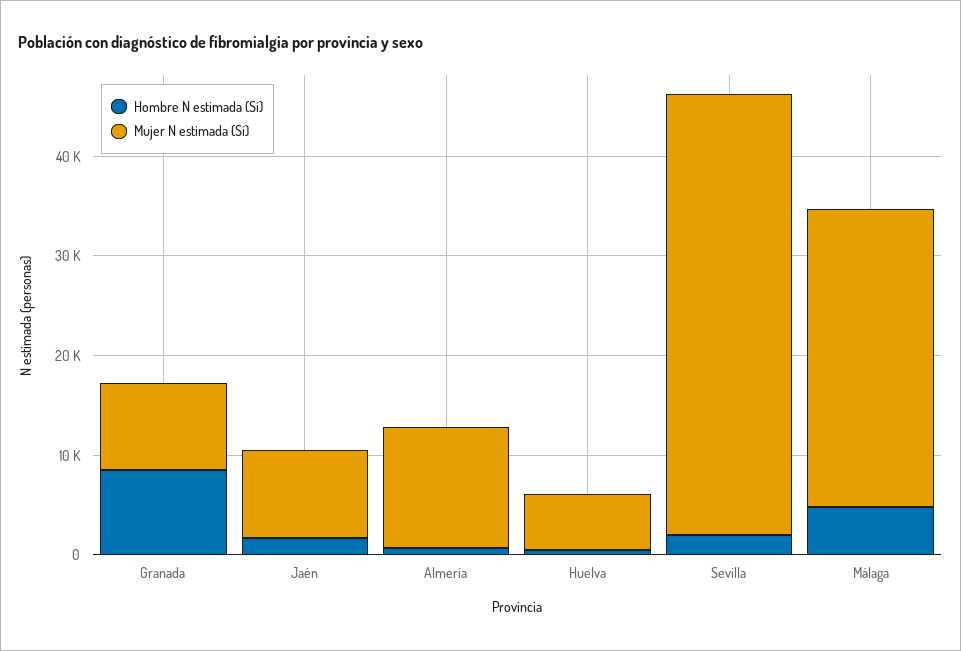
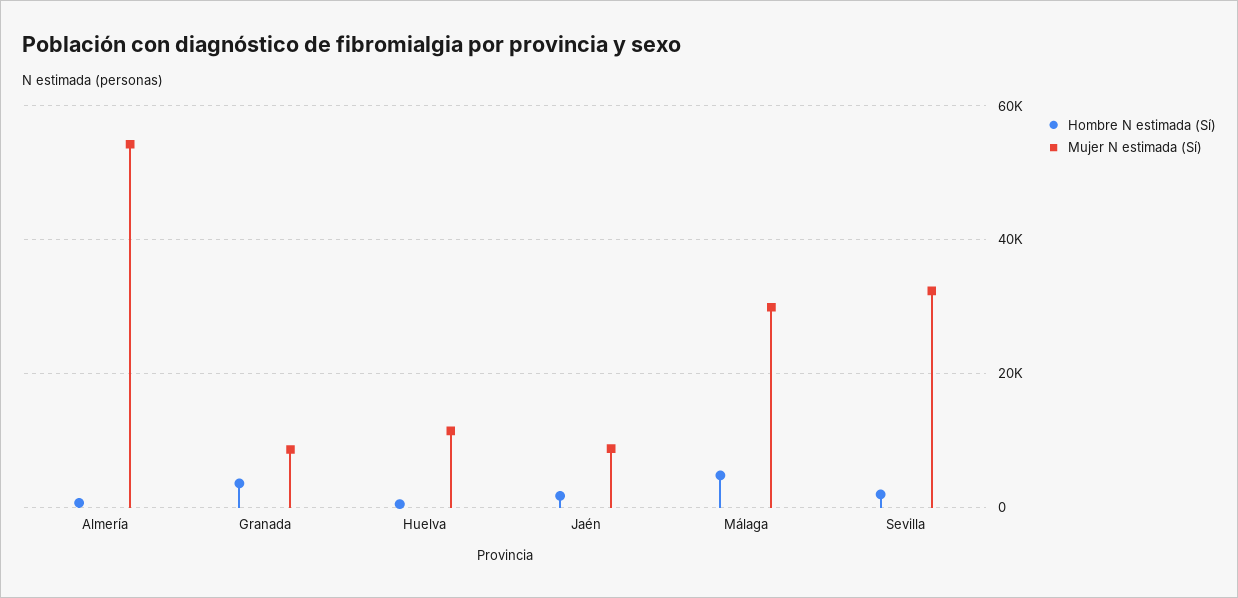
  {
    "Hombre N estimada (Sí)": {
-     "Granada": 8000,
+     "Granada": 4000,
      "Jaén": 2000,
      "Almería": 0,
      "Huelva": 0,
      "Sevilla": 2000,
      "Málaga": 4000
    },
    "Mujer N estimada (Sí)": {
      "Granada": 8000,
      "Jaén": 8000,
-     "Almería": 12000,
+     "Almería": 54000,
-     "Huelva": 6000,
+     "Huelva": 12000,
-     "Sevilla": 44000,
+     "Sevilla": 32000,
      "Málaga": 30000
    }
  }

